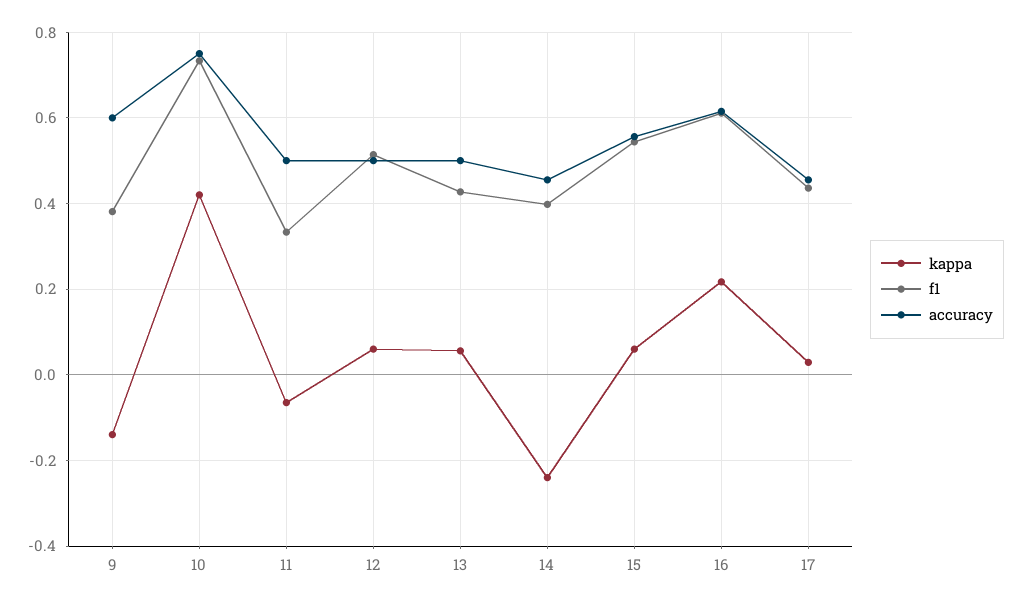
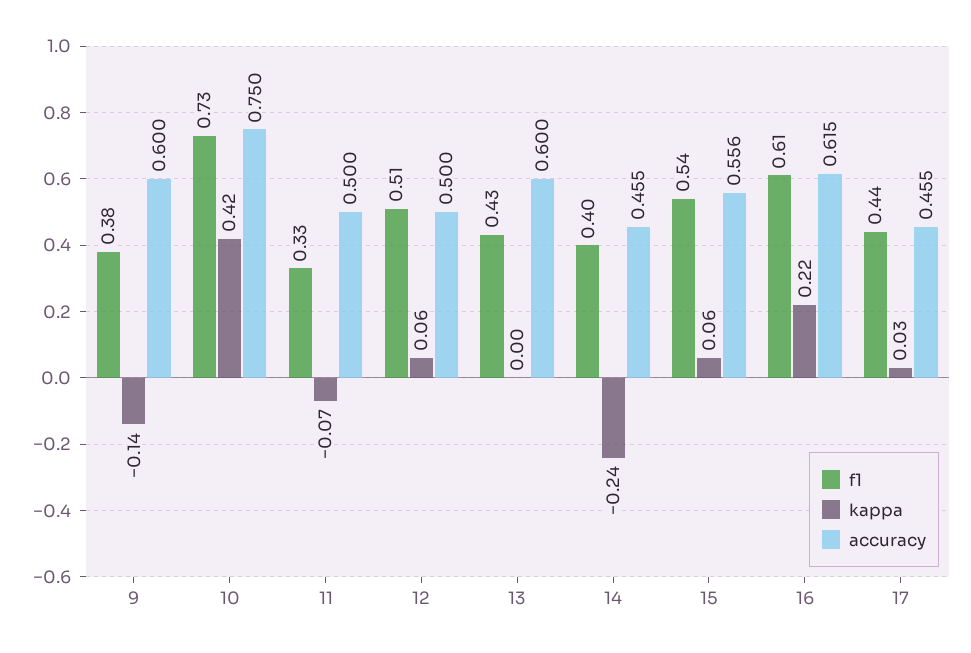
  {
    "kappa": {
      "9": -0.14,
      "10": 0.42,
      "11": -0.07,
      "12": 0.06,
-     "13": 0.06,
+     "13": 0,
      "14": -0.24,
      "15": 0.06,
      "16": 0.22,
      "17": 0.03
    },
    "f1": {
      "9": 0.38,
      "10": 0.73,
      "11": 0.33,
      "12": 0.51,
      "13": 0.43,
      "14": 0.4,
      "15": 0.54,
      "16": 0.61,
      "17": 0.44
    },
    "accuracy": {
      "9": 0.6,
      "10": 0.75,
      "11": 0.5,
      "12": 0.5,
-     "13": 0.5,
+     "13": 0.6,
      "14": 0.455,
      "15": 0.556,
      "16": 0.615,
      "17": 0.455
    }
  }

